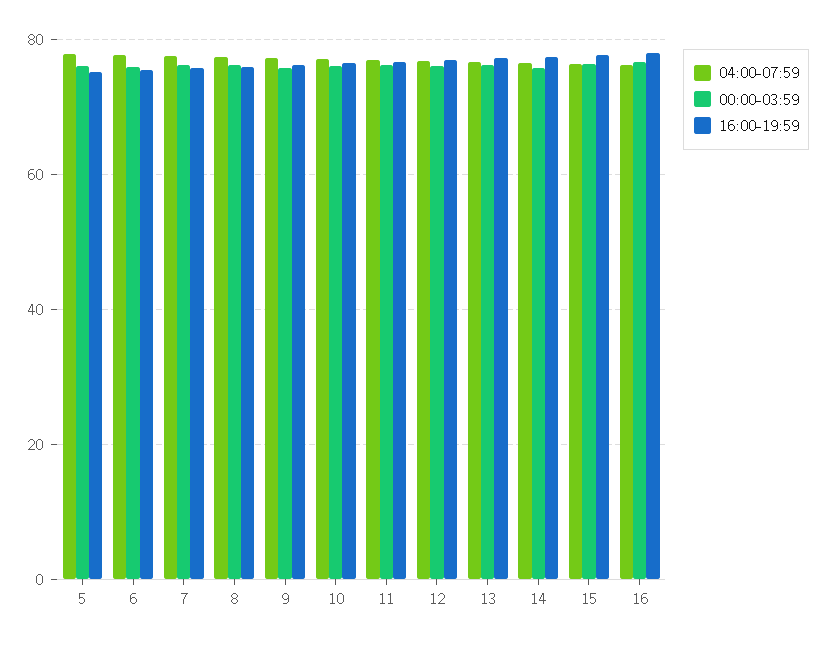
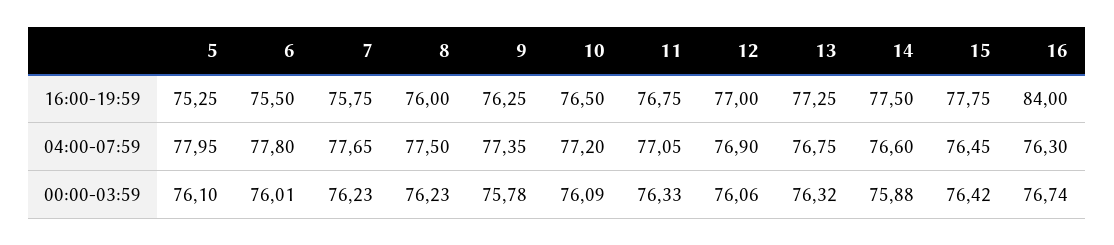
  {
    "04:00-07:59": {
      "5": 77.95,
      "6": 77.8,
      "7": 77.65,
      "8": 77.5,
      "9": 77.35,
      "10": 77.2,
      "11": 77.05,
      "12": 76.9,
      "13": 76.75,
      "14": 76.6,
      "15": 76.45,
      "16": 76.3
    },
    "00:00-03:59": {
      "5": 76.1,
      "6": 76.01,
      "7": 76.23,
      "8": 76.23,
      "9": 75.78,
      "10": 76.09,
      "11": 76.33,
      "12": 76.06,
      "13": 76.32,
      "14": 75.88,
      "15": 76.42,
      "16": 76.74
    },
    "16:00-19:59": {
      "5": 75.25,
      "6": 75.5,
      "7": 75.75,
      "8": 76,
      "9": 76.25,
      "10": 76.5,
      "11": 76.75,
      "12": 77,
      "13": 77.25,
      "14": 77.5,
      "15": 77.75,
-     "16": 78
+     "16": 84
    }
  }

